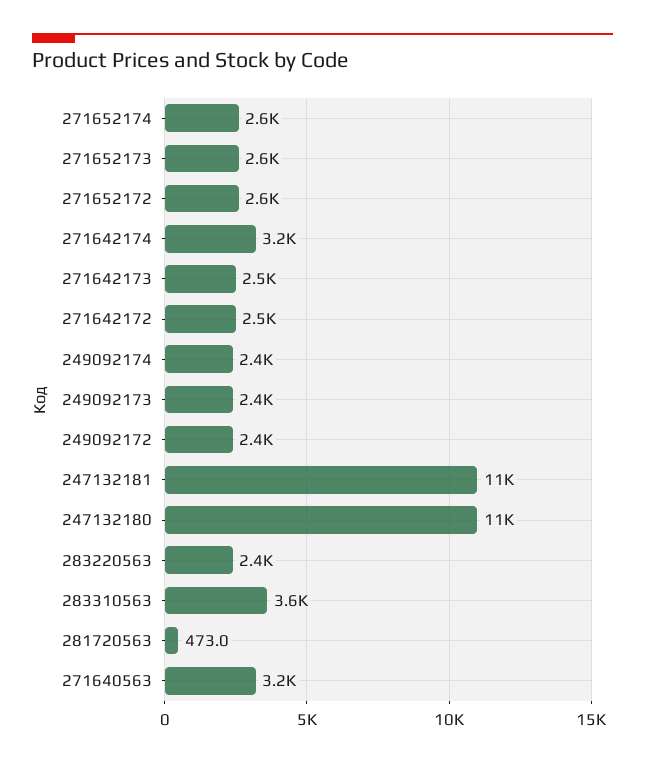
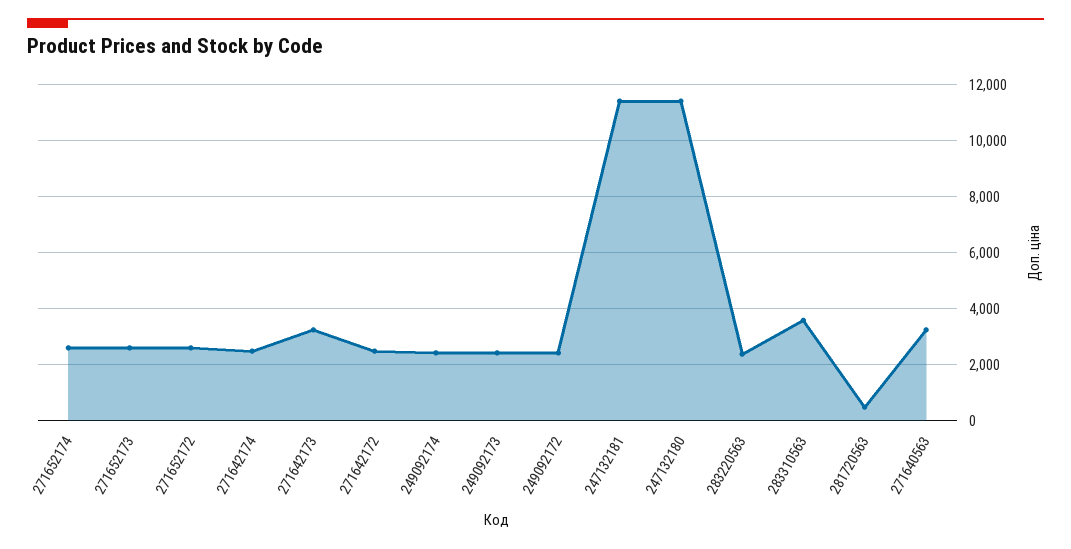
  {
    "271652174": 2600,
    "271652173": 2600,
    "271652172": 2600,
-   "271642174": 3200,
+   "271642174": 2500,
-   "271642173": 2500,
+   "271642173": 3250,
    "271642172": 2500,
    "249092174": 2400,
    "249092173": 2400,
    "249092172": 2400,
    "247132181": 11000,
    "247132180": 11000,
    "283220563": 2400,
    "283310563": 3600,
    "281720563": 473,
    "271640563": 3200
  }

